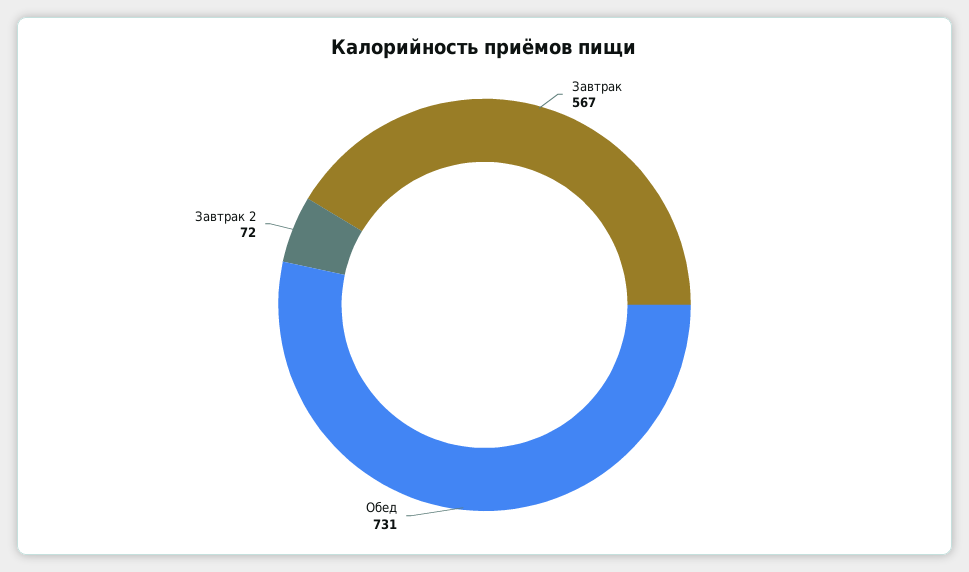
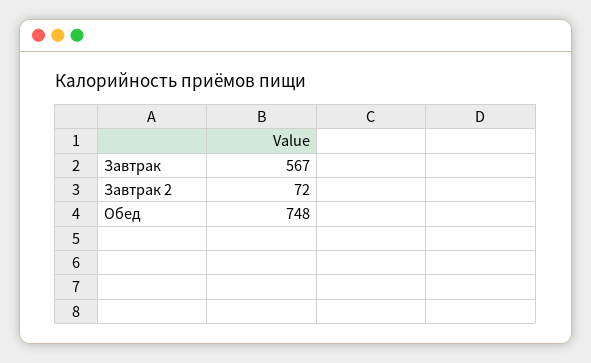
  {
    "Завтрак": 567,
-   "Обед": 731,
+   "Обед": 748,
    "Завтрак 2": 72
  }

